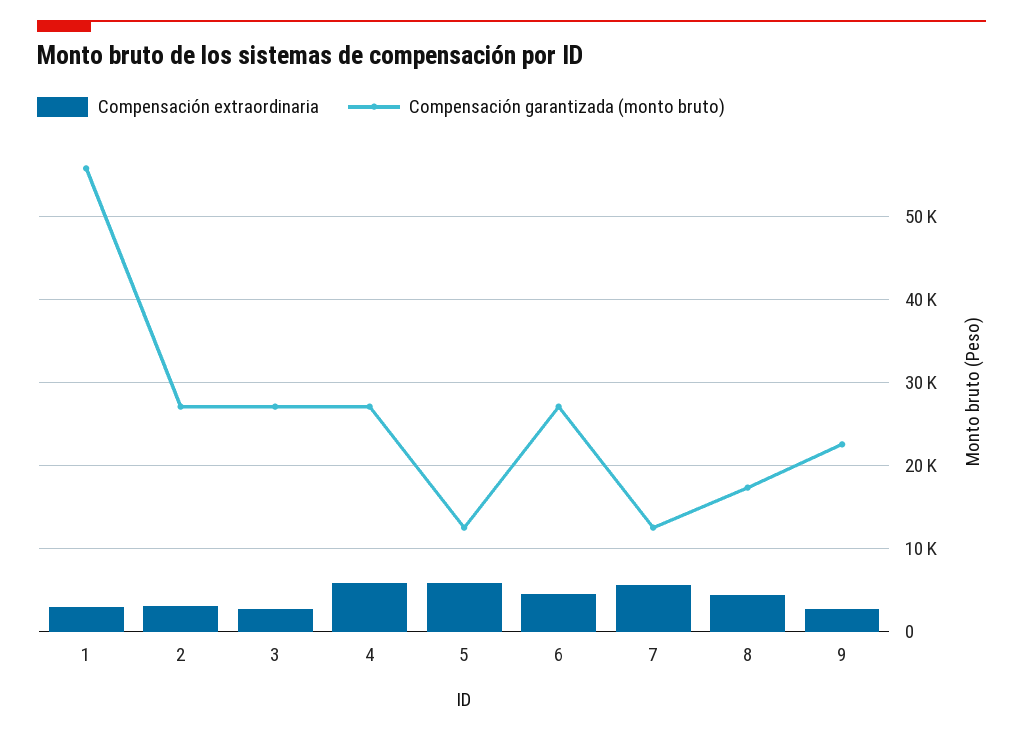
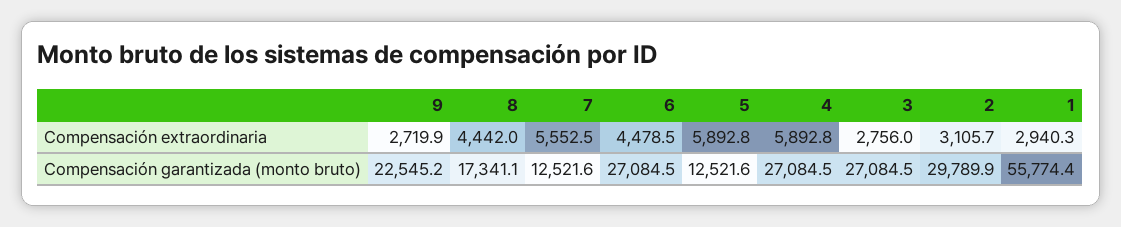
  {
    "Compensación extraordinaria": {
      "1": 2940.3,
      "2": 3105.7,
      "3": 2756,
      "4": 5892.8,
      "5": 5892.8,
      "6": 4478.5,
      "7": 5552.5,
      "8": 4442,
      "9": 2719.9
    },
    "Compensación garantizada (monto bruto)": {
      "1": 55774.4,
-     "2": 27000,
+     "2": 29789.9,
      "3": 27084.5,
      "4": 27084.5,
      "5": 12521.6,
      "6": 27084.5,
      "7": 12521.6,
      "8": 17341.1,
      "9": 22545.2
    }
  }

